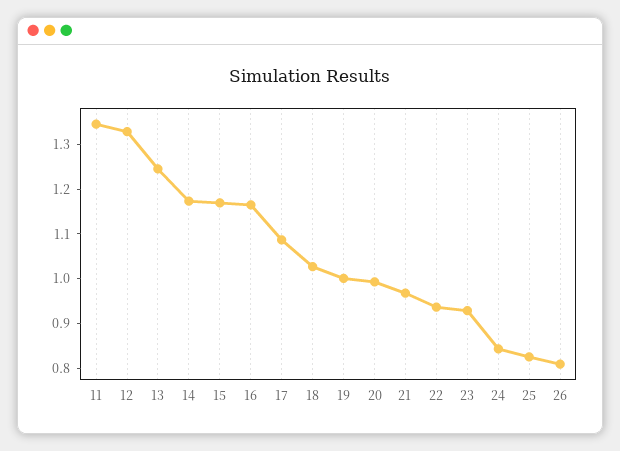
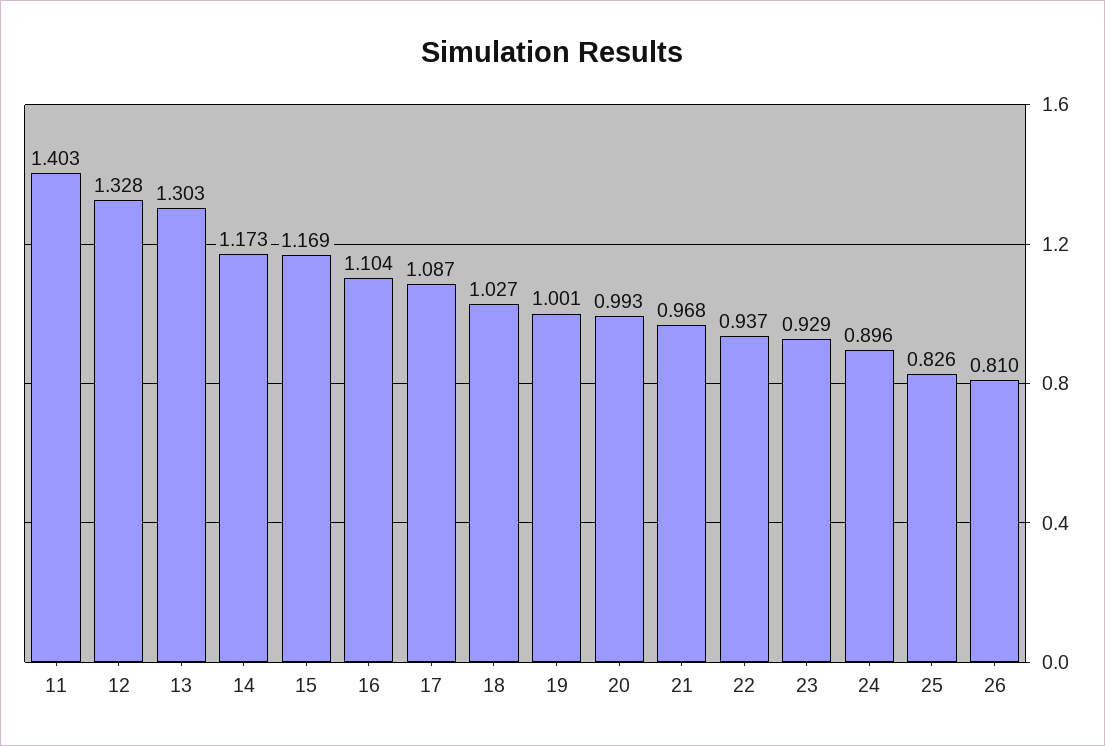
  {
-   "11": 1.34,
+   "11": 1.403,
    "12": 1.328,
-   "13": 1.24,
+   "13": 1.303,
    "14": 1.173,
    "15": 1.169,
-   "16": 1.16,
+   "16": 1.104,
    "17": 1.087,
    "18": 1.027,
    "19": 1.001,
    "20": 0.993,
    "21": 0.968,
    "22": 0.937,
    "23": 0.929,
-   "24": 0.84,
+   "24": 0.896,
    "25": 0.826,
    "26": 0.81
  }

